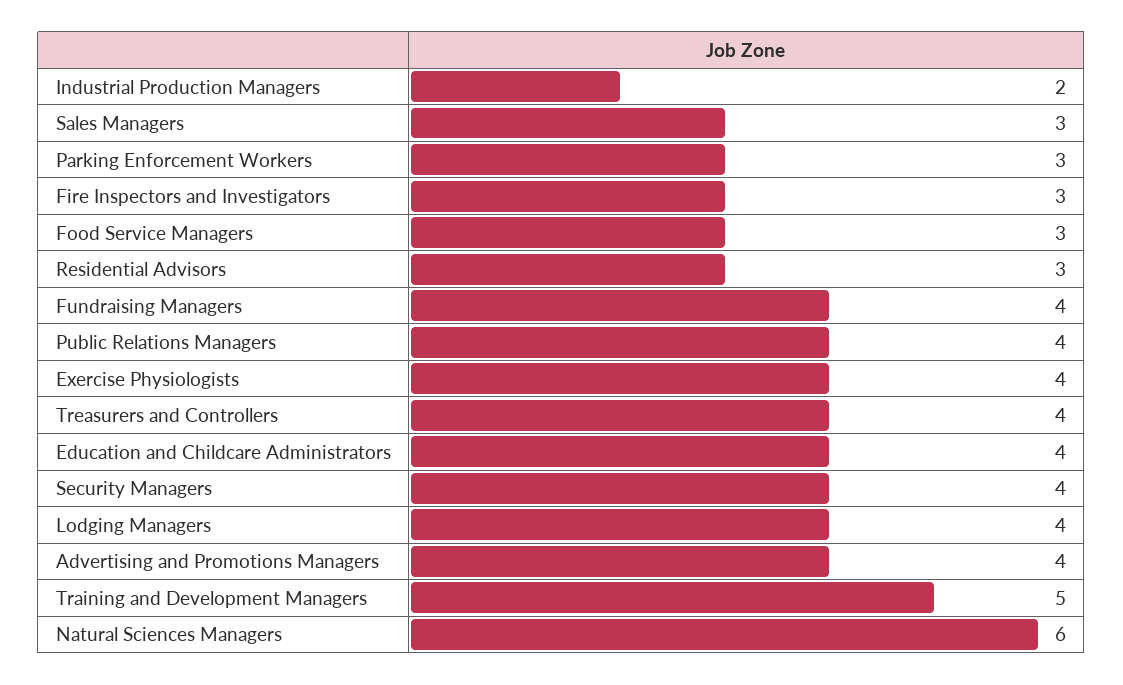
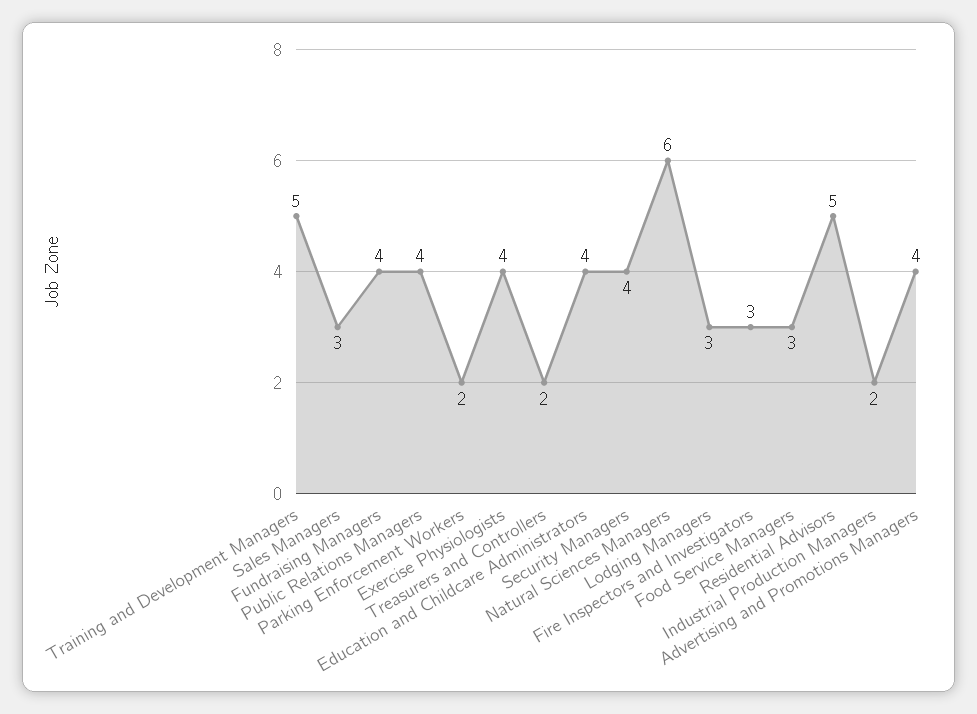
  {
    "Industrial Production Managers": 2,
    "Sales Managers": 3,
-   "Parking Enforcement Workers": 3,
+   "Parking Enforcement Workers": 2,
    "Fire Inspectors and Investigators": 3,
    "Food Service Managers": 3,
-   "Residential Advisors": 3,
+   "Residential Advisors": 5,
    "Fundraising Managers": 4,
    "Public Relations Managers": 4,
    "Exercise Physiologists": 4,
-   "Treasurers and Controllers": 4,
+   "Treasurers and Controllers": 2,
    "Education and Childcare Administrators": 4,
    "Security Managers": 4,
-   "Lodging Managers": 4,
+   "Lodging Managers": 3,
    "Advertising and Promotions Managers": 4,
    "Training and Development Managers": 5,
    "Natural Sciences Managers": 6
  }

